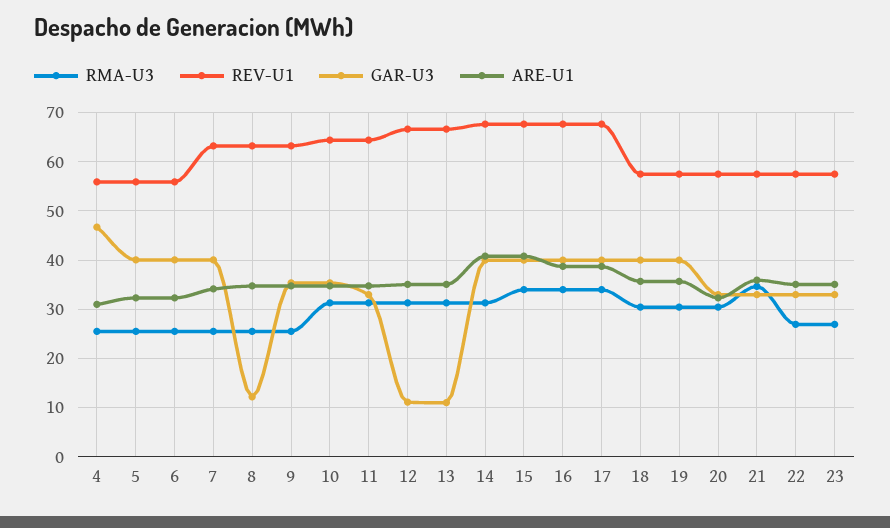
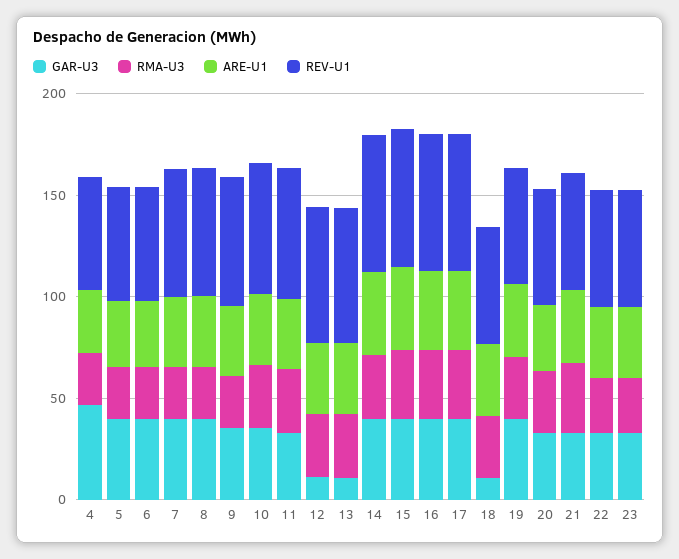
  {
    "RMA-U3": {
      "4": 26,
      "5": 26,
      "6": 26,
      "7": 26,
      "8": 26,
      "9": 26,
      "10": 32,
      "11": 32,
      "12": 32,
      "13": 32,
      "14": 32,
      "15": 34,
      "16": 34,
      "17": 34,
      "18": 30,
      "19": 30,
      "20": 30,
      "21": 34,
      "22": 26,
      "23": 26
    },
    "REV-U1": {
      "4": 56,
      "5": 56,
      "6": 56,
      "7": 64,
      "8": 64,
      "9": 64,
      "10": 64,
      "11": 64,
      "12": 66,
      "13": 66,
      "14": 68,
      "15": 68,
      "16": 68,
      "17": 68,
      "18": 58,
      "19": 58,
      "20": 58,
      "21": 58,
      "22": 58,
      "23": 58
    },
    "GAR-U3": {
      "4": 46,
      "5": 40,
      "6": 40,
      "7": 40,
-     "8": 12,
+     "8": 40,
      "9": 36,
      "10": 36,
      "11": 34,
      "12": 12,
      "13": 12,
      "14": 40,
      "15": 40,
      "16": 40,
      "17": 40,
-     "18": 40,
+     "18": 10,
      "19": 40,
      "20": 34,
      "21": 34,
      "22": 34,
      "23": 34
    },
    "ARE-U1": {
      "4": 30,
      "5": 32,
      "6": 32,
      "7": 34,
      "8": 34,
      "9": 34,
      "10": 34,
      "11": 34,
      "12": 36,
      "13": 36,
      "14": 40,
      "15": 40,
      "16": 38,
      "17": 38,
      "18": 36,
      "19": 36,
      "20": 32,
      "21": 36,
      "22": 36,
      "23": 36
    }
  }

